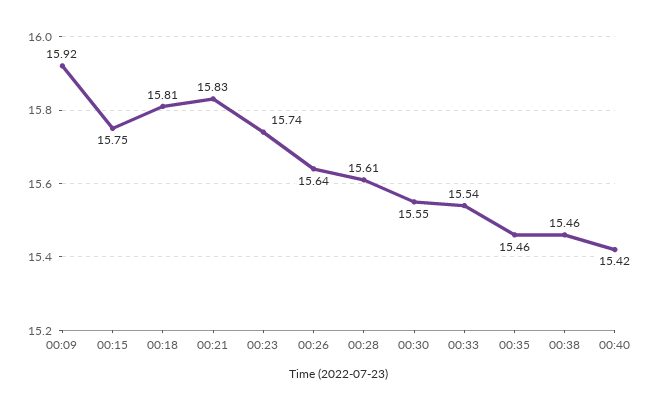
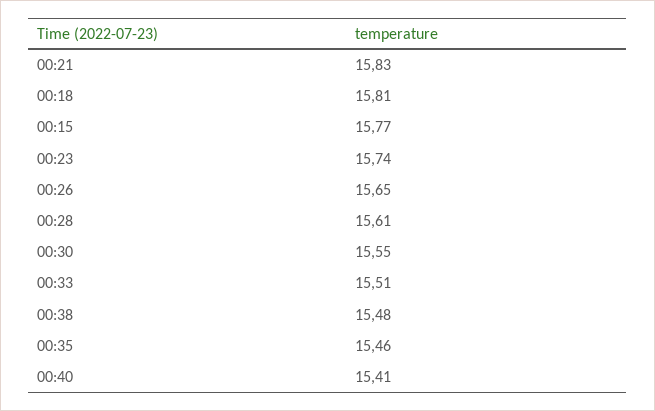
  {
-   "00:09": 15.92,
-   "00:15": 15.75,
+   "00:15": 15.77,
    "00:18": 15.81,
    "00:21": 15.83,
    "00:23": 15.74,
-   "00:26": 15.64,
+   "00:26": 15.65,
    "00:28": 15.61,
    "00:30": 15.55,
-   "00:33": 15.54,
+   "00:33": 15.51,
    "00:35": 15.46,
-   "00:38": 15.46,
+   "00:38": 15.48,
-   "00:40": 15.42
+   "00:40": 15.41
  }

